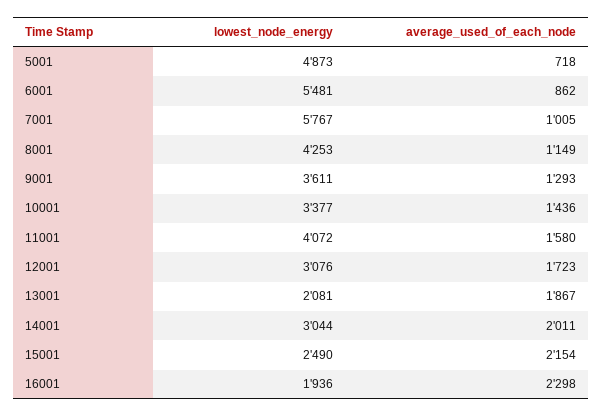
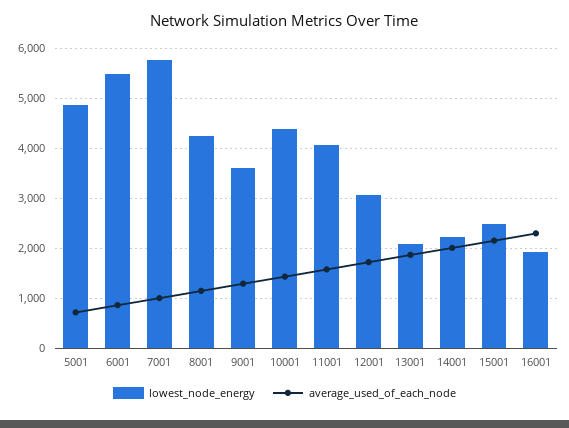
  {
    "lowest_node_energy": {
      "5001": 4873,
      "6001": 5481,
      "7001": 5767,
      "8001": 4253,
      "9001": 3611,
-     "10001": 3377,
+     "10001": 4400,
      "11001": 4072,
      "12001": 3076,
      "13001": 2081,
-     "14001": 3044,
+     "14001": 2200,
      "15001": 2490,
      "16001": 1936
    },
    "average_used_of_each_node": {
      "5001": 718,
      "6001": 862,
      "7001": 1005,
      "8001": 1149,
      "9001": 1293,
      "10001": 1436,
      "11001": 1580,
      "12001": 1723,
      "13001": 1867,
      "14001": 2011,
      "15001": 2154,
      "16001": 2298
    }
  }

